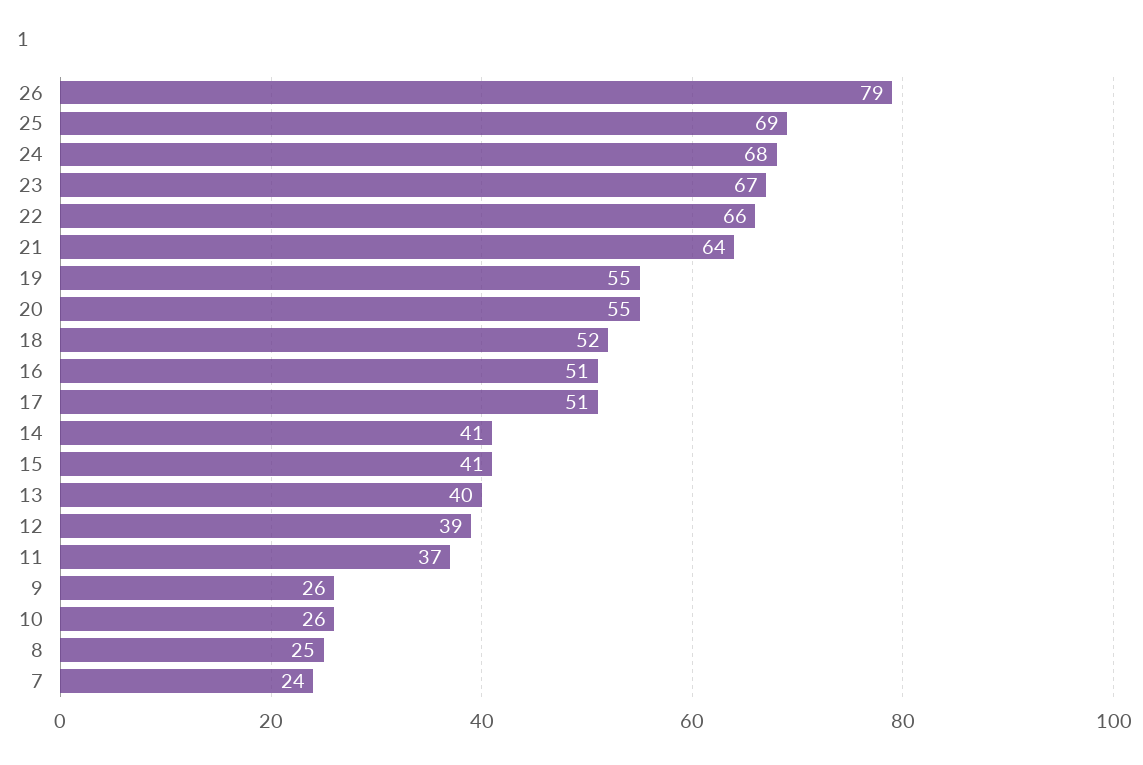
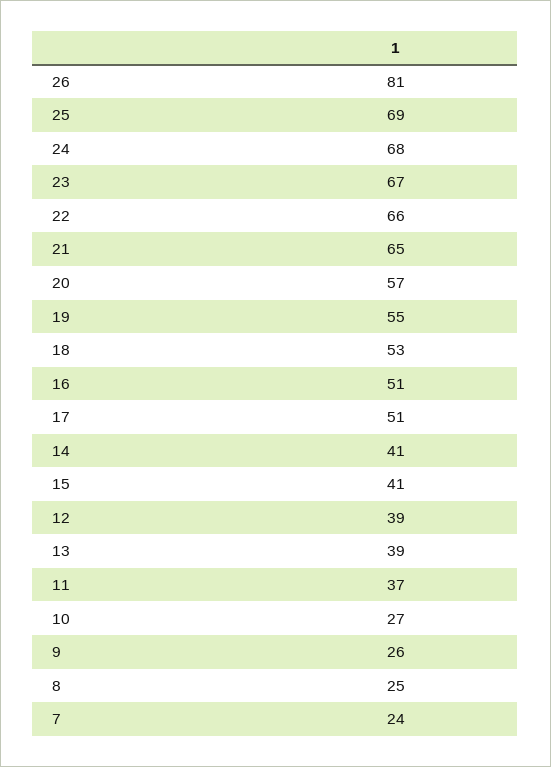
  {
-   "26": 79,
+   "26": 81,
    "25": 69,
    "24": 68,
    "23": 67,
    "22": 66,
-   "21": 64,
+   "21": 65,
    "19": 55,
-   "20": 55,
+   "20": 57,
-   "18": 52,
+   "18": 53,
    "16": 51,
    "17": 51,
    "14": 41,
    "15": 41,
-   "13": 40,
+   "13": 39,
    "12": 39,
    "11": 37,
    "9": 26,
-   "10": 26,
+   "10": 27,
    "8": 25,
    "7": 24
  }

